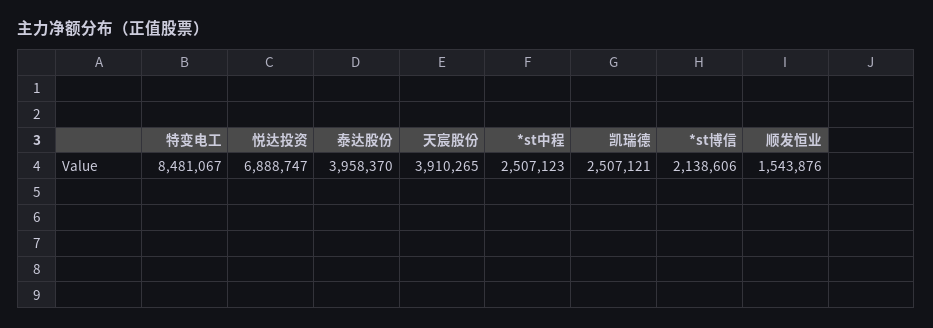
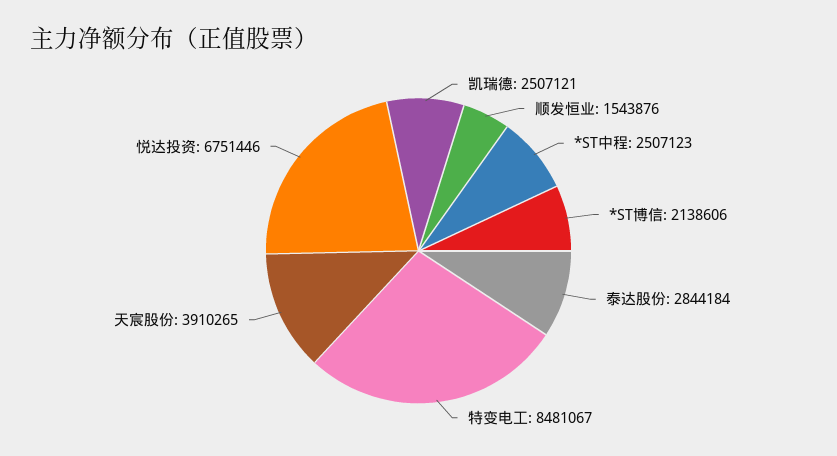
  {
    "特变电工": 8481067,
-   "悦达投资": 6888747,
+   "悦达投资": 6751446,
-   "泰达股份": 3958370,
+   "泰达股份": 2844184,
    "天宸股份": 3910265,
    "*st中程": 2507123,
    "凯瑞德": 2507121,
    "*st博信": 2138606,
    "顺发恒业": 1543876
  }

